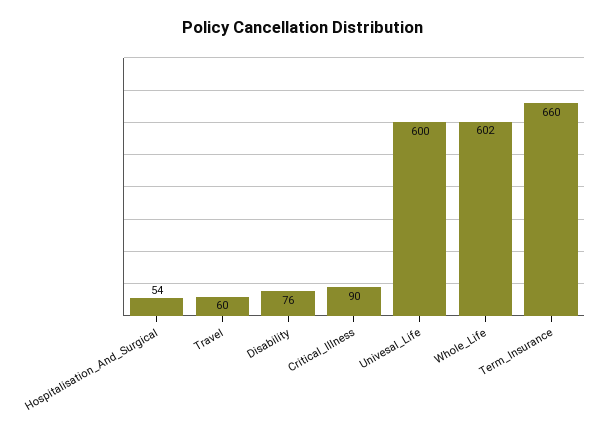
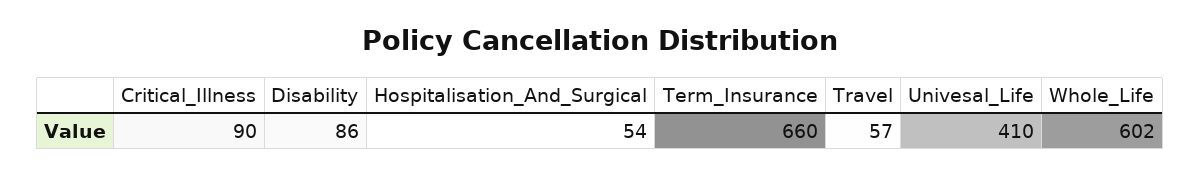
  {
    "Hospitalisation_And_Surgical": 54,
-   "Travel": 60,
+   "Travel": 57,
-   "Disability": 76,
+   "Disability": 86,
    "Critical_Illness": 90,
-   "Univesal_Life": 600,
+   "Univesal_Life": 410,
    "Whole_Life": 602,
    "Term_Insurance": 660
  }

